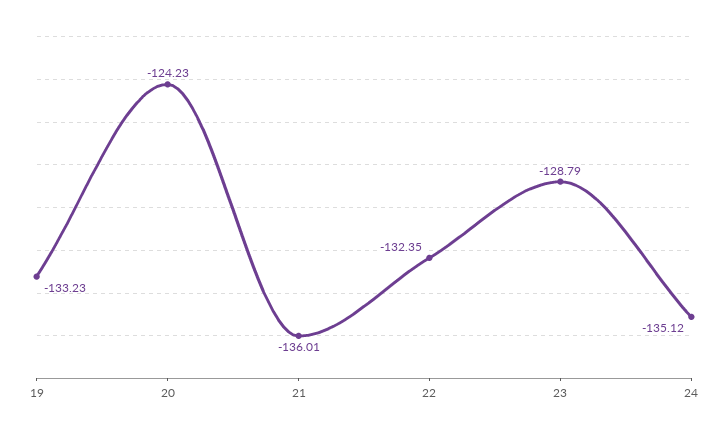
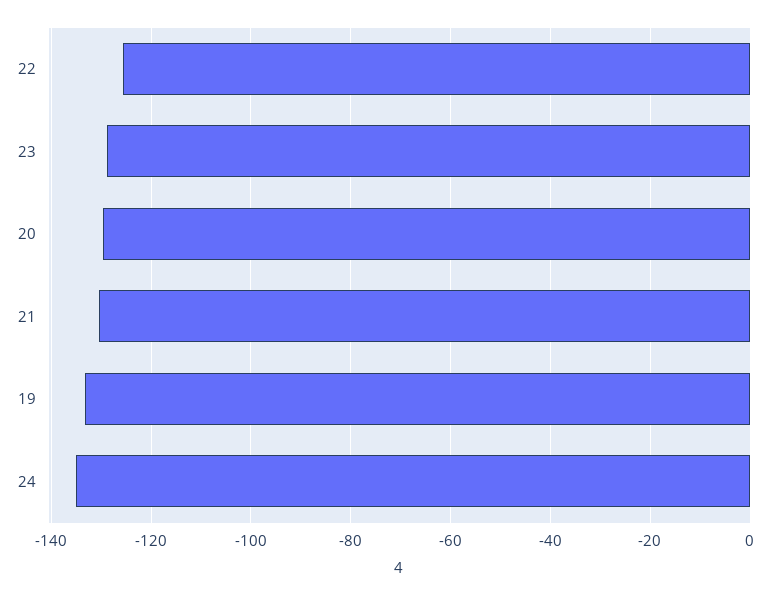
  {
    "19": -133.23,
-   "20": -124.23,
+   "20": -130,
-   "21": -136.01,
+   "21": -130,
-   "22": -132.35,
+   "22": -126,
    "23": -128.79,
    "24": -135.12
  }

